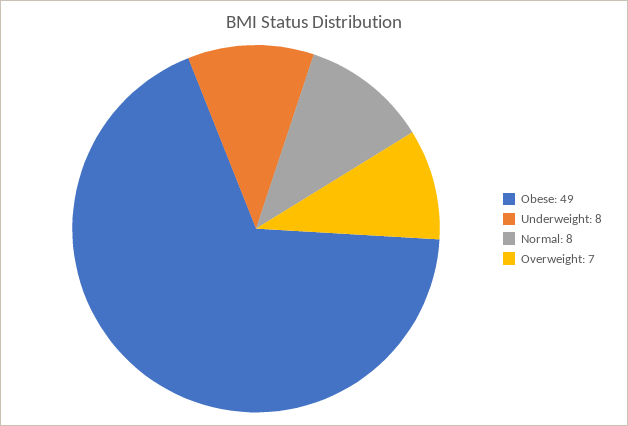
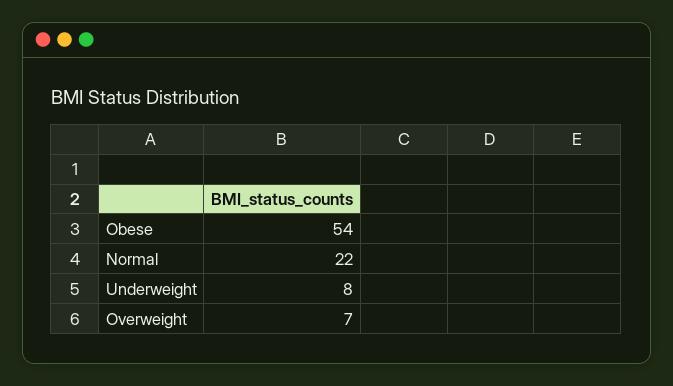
  {
-   "Obese": 49,
+   "Obese": 54,
    "Underweight": 8,
-   "Normal": 8,
+   "Normal": 22,
    "Overweight": 7
  }

